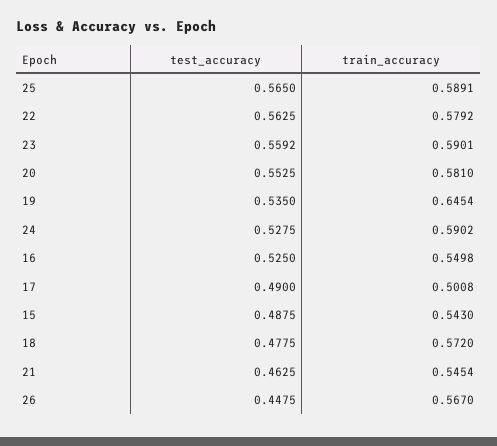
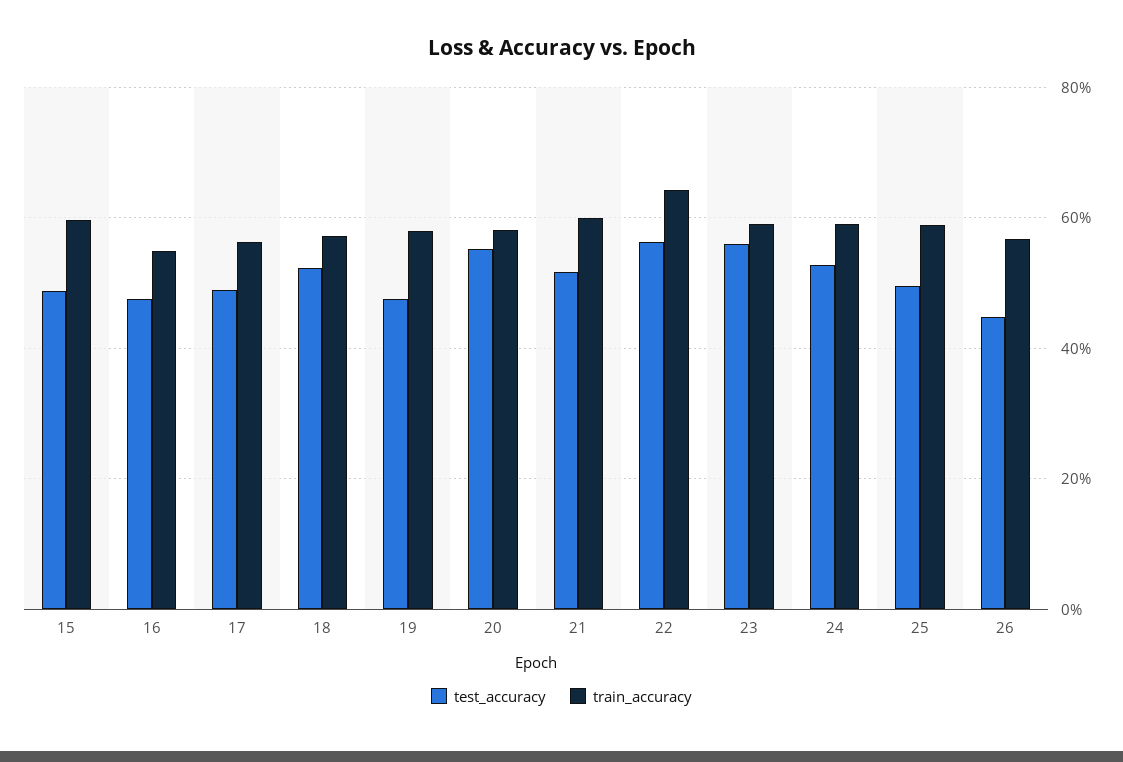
  {
    "test_accuracy": {
-     "25": 0.565,
+     "25": 0.5,
      "22": 0.5625,
      "23": 0.5592,
      "20": 0.5525,
-     "19": 0.535,
+     "19": 0.48,
      "24": 0.5275,
-     "16": 0.525,
+     "16": 0.48,
      "17": 0.49,
      "15": 0.4875,
-     "18": 0.4775,
+     "18": 0.52,
-     "21": 0.4625,
+     "21": 0.52,
      "26": 0.4475
    },
    "train_accuracy": {
      "25": 0.5891,
-     "22": 0.5792,
+     "22": 0.64,
      "23": 0.5901,
      "20": 0.581,
-     "19": 0.6454,
+     "19": 0.58,
      "24": 0.5902,
      "16": 0.5498,
-     "17": 0.5008,
+     "17": 0.56,
-     "15": 0.543,
+     "15": 0.6,
      "18": 0.572,
-     "21": 0.5454,
+     "21": 0.6,
      "26": 0.567
    }
  }

